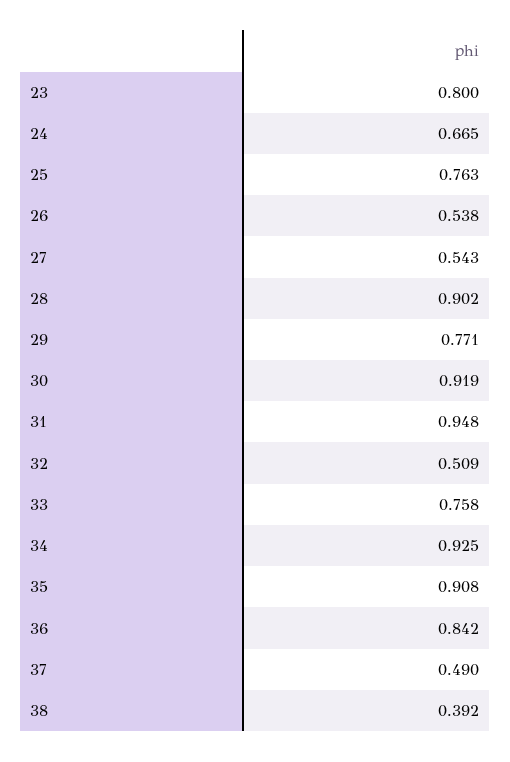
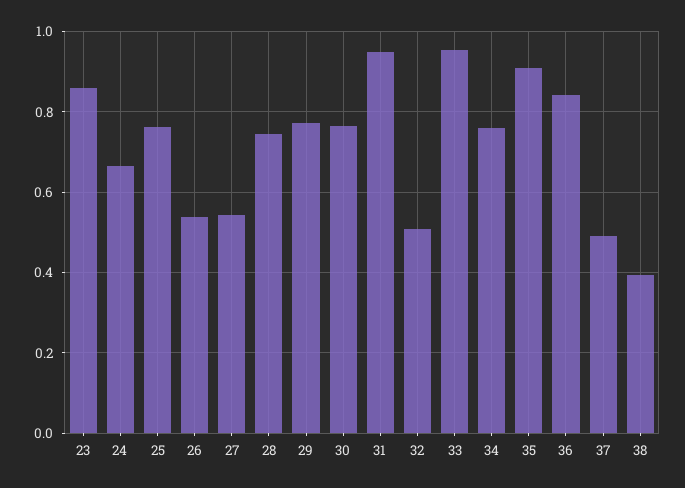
  {
-   "23": 0.8,
+   "23": 0.86,
    "24": 0.665,
    "25": 0.763,
    "26": 0.538,
    "27": 0.543,
-   "28": 0.902,
+   "28": 0.74,
    "29": 0.771,
-   "30": 0.919,
+   "30": 0.76,
    "31": 0.948,
    "32": 0.509,
-   "33": 0.758,
+   "33": 0.96,
-   "34": 0.925,
+   "34": 0.76,
    "35": 0.908,
    "36": 0.842,
    "37": 0.49,
    "38": 0.392
  }

